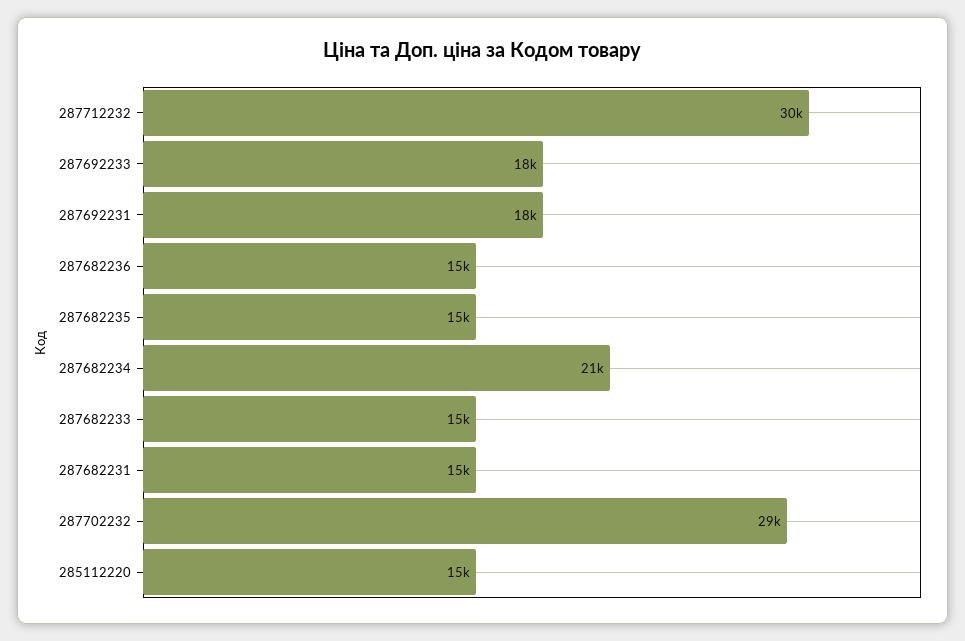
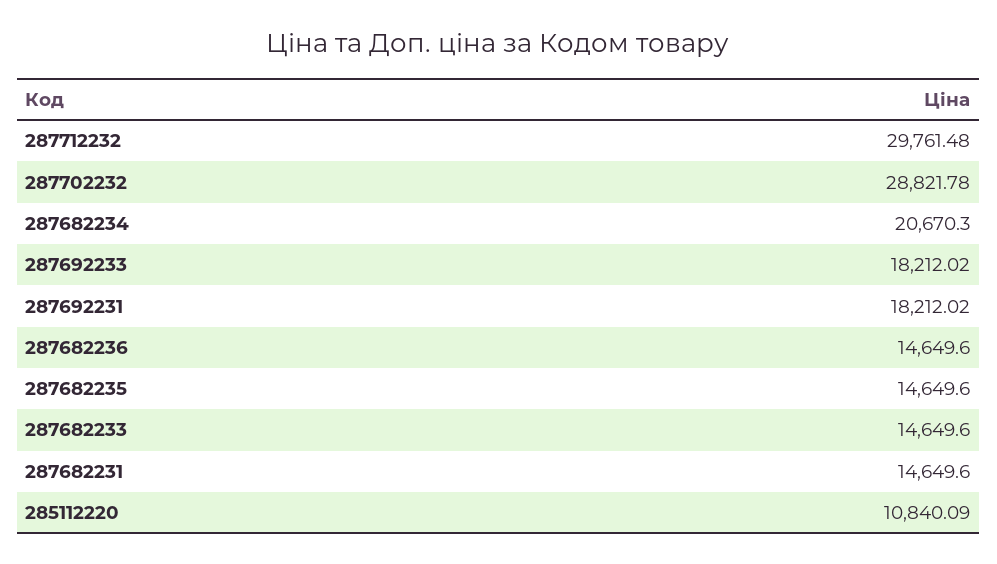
  {
    "287712232": 29761.48,
    "287692233": 18212.02,
    "287692231": 18212.02,
    "287682236": 14649.6,
    "287682235": 14649.6,
    "287682234": 20670.3,
    "287682233": 14649.6,
    "287682231": 14649.6,
    "287702232": 28821.78,
-   "285112220": 15000
+   "285112220": 10840.09
  }

